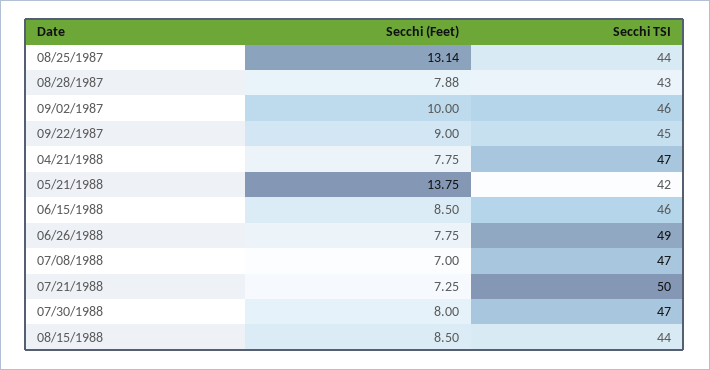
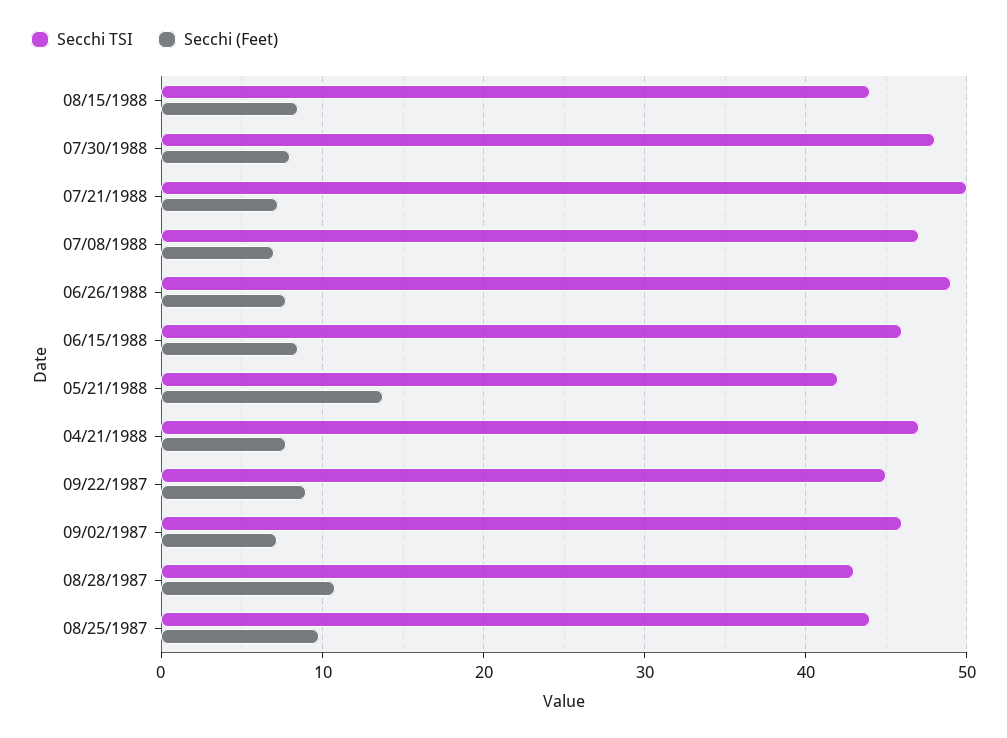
  {
    "Secchi (Feet)": {
-     "08/25/1987": 13.14,
+     "08/25/1987": 10,
-     "08/28/1987": 7.88,
+     "08/28/1987": 11,
-     "09/02/1987": 10,
+     "09/02/1987": 7,
      "09/22/1987": 9,
      "04/21/1988": 7.75,
      "05/21/1988": 13.75,
      "06/15/1988": 8.5,
      "06/26/1988": 7.75,
      "07/08/1988": 7,
      "07/21/1988": 7.25,
      "07/30/1988": 8,
      "08/15/1988": 8.5
    },
    "Secchi TSI": {
      "08/25/1987": 44,
      "08/28/1987": 43,
      "09/02/1987": 46,
      "09/22/1987": 45,
      "04/21/1988": 47,
      "05/21/1988": 42,
      "06/15/1988": 46,
      "06/26/1988": 49,
      "07/08/1988": 47,
      "07/21/1988": 50,
-     "07/30/1988": 47,
+     "07/30/1988": 48,
      "08/15/1988": 44
    }
  }

